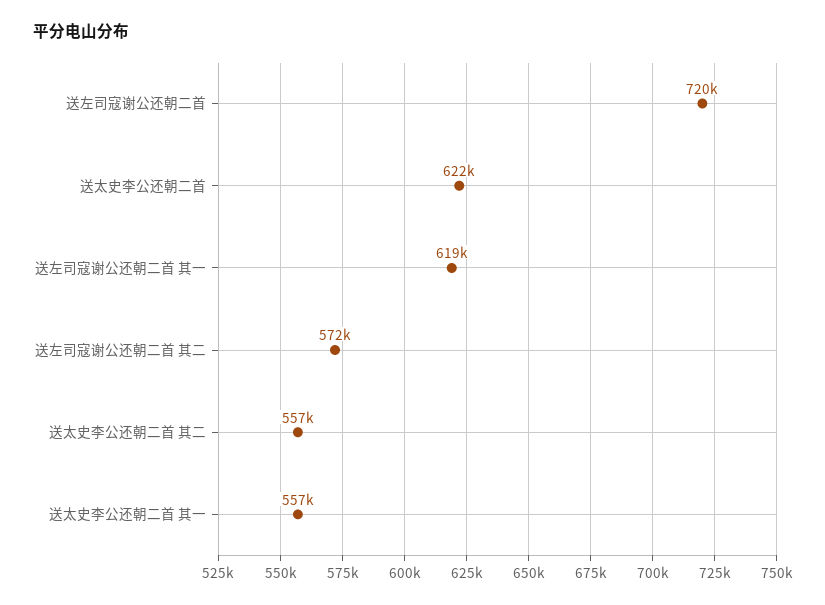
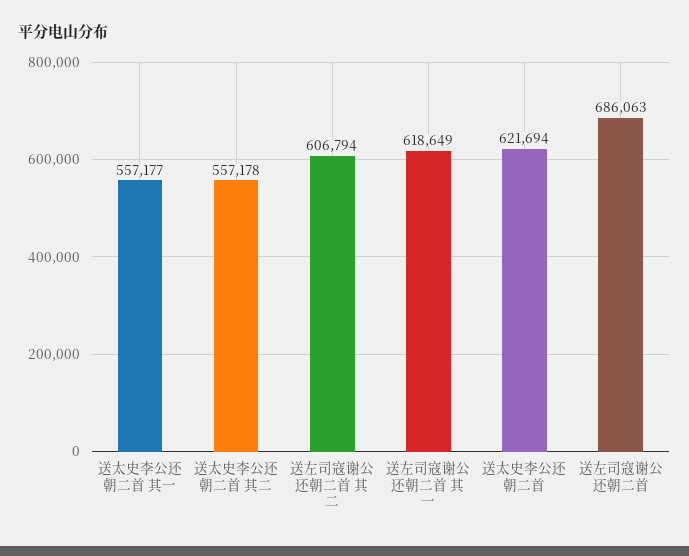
  {
-   "送左司寇谢公还朝二首": 720000,
+   "送左司寇谢公还朝二首": 686063,
    "送太史李公还朝二首": 621694,
    "送左司寇谢公还朝二首 其一": 618649,
-   "送左司寇谢公还朝二首 其二": 572000,
+   "送左司寇谢公还朝二首 其二": 606794,
    "送太史李公还朝二首 其二": 557178,
    "送太史李公还朝二首 其一": 557177
  }

